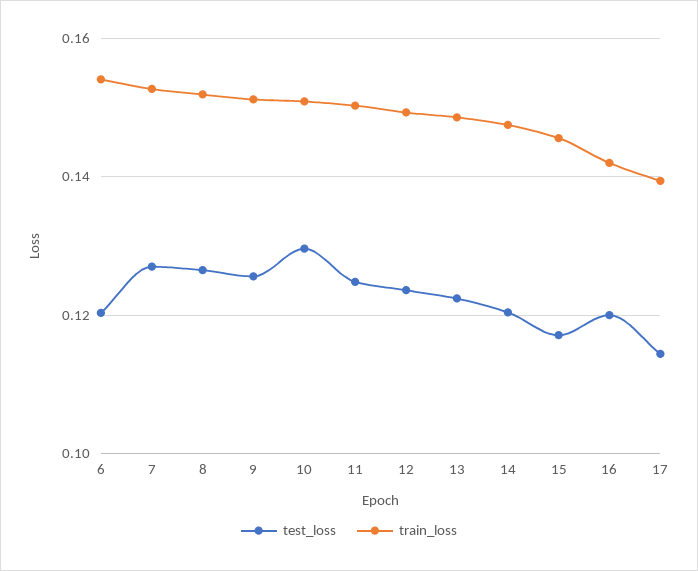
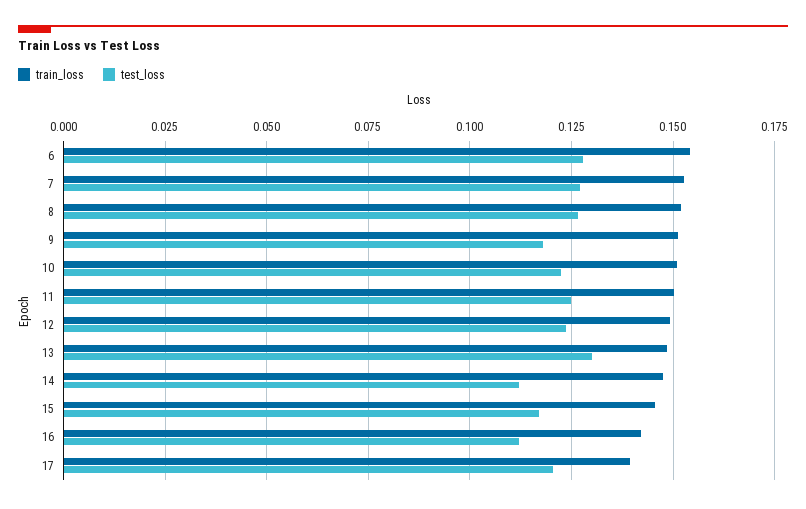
  {
    "test_loss": {
-     "6": 0.12,
+     "6": 0.1275,
      "7": 0.128,
      "8": 0.126,
-     "9": 0.126,
+     "9": 0.1175,
-     "10": 0.13,
+     "10": 0.1225,
      "11": 0.124,
      "12": 0.124,
-     "13": 0.122,
+     "13": 0.13,
-     "14": 0.12,
+     "14": 0.1125,
      "15": 0.118,
-     "16": 0.12,
+     "16": 0.1125,
-     "17": 0.114
+     "17": 0.12
    },
    "train_loss": {
      "6": 0.154,
      "7": 0.152,
      "8": 0.152,
      "9": 0.152,
      "10": 0.15,
      "11": 0.15,
      "12": 0.15,
      "13": 0.148,
      "14": 0.148,
      "15": 0.146,
      "16": 0.142,
      "17": 0.14
    }
  }

